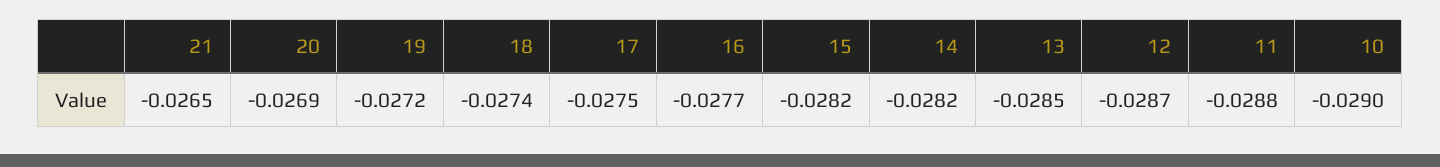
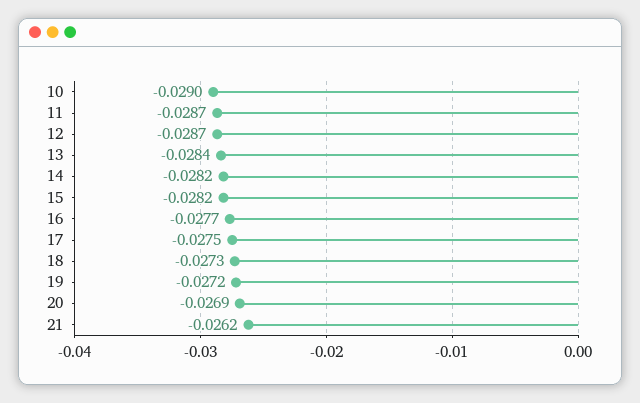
  {
-   "21": -0.0265,
+   "21": -0.0262,
    "20": -0.0269,
    "19": -0.0272,
-   "18": -0.0274,
+   "18": -0.0273,
    "17": -0.0275,
    "16": -0.0277,
    "15": -0.0282,
    "14": -0.0282,
-   "13": -0.0285,
+   "13": -0.0284,
    "12": -0.0287,
-   "11": -0.0288,
+   "11": -0.0287,
    "10": -0.029
  }

